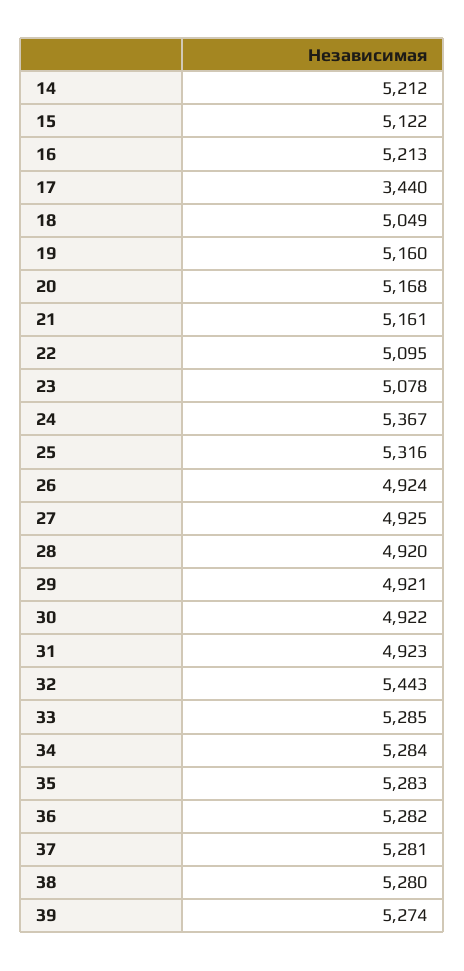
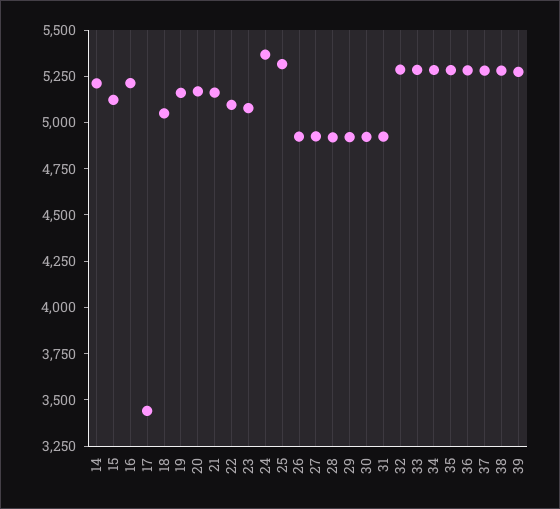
  {
    "14": 5212,
    "15": 5122,
    "16": 5213,
    "17": 3440,
    "18": 5049,
    "19": 5160,
    "20": 5168,
    "21": 5161,
    "22": 5095,
    "23": 5078,
    "24": 5367,
    "25": 5316,
    "26": 4924,
    "27": 4925,
    "28": 4920,
    "29": 4921,
    "30": 4922,
    "31": 4923,
-   "32": 5443,
+   "32": 5300,
    "33": 5285,
    "34": 5284,
    "35": 5283,
    "36": 5282,
    "37": 5281,
    "38": 5280,
    "39": 5274
  }

